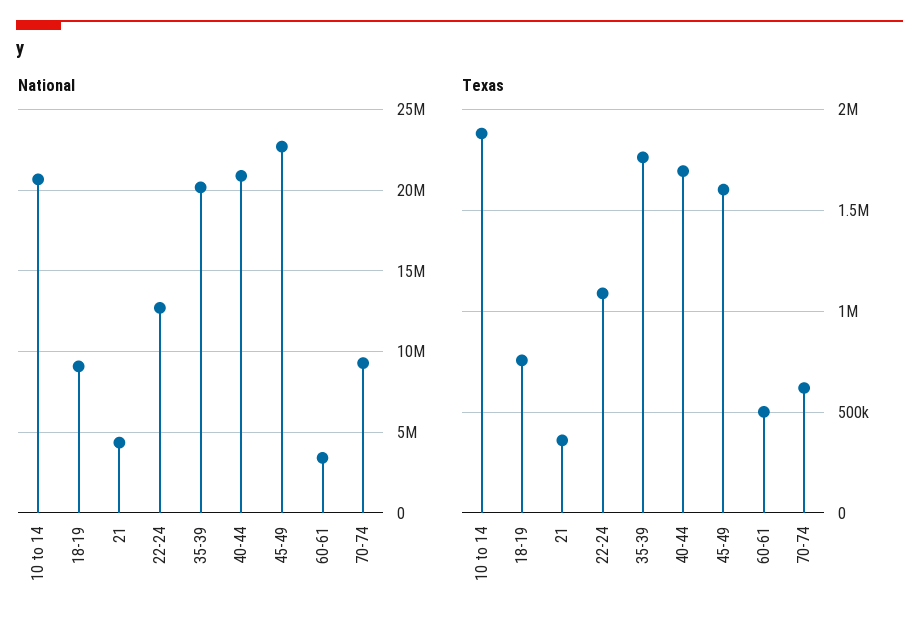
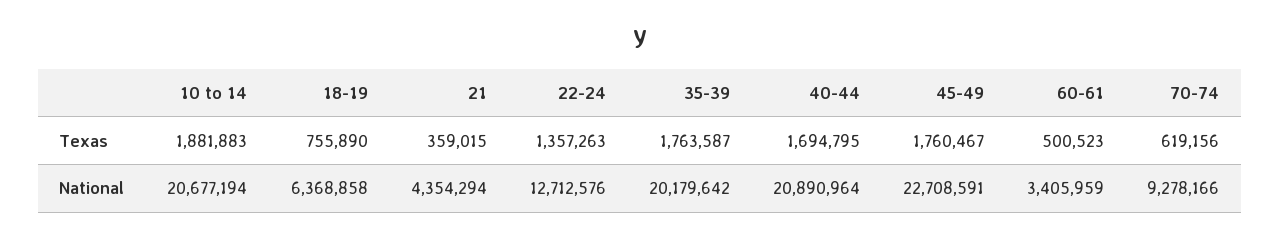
  {
    "National": {
      "10 to 14": 20677194,
-     "18-19": 9000000,
+     "18-19": 6368858,
      "21": 4354294,
      "22-24": 12712576,
      "35-39": 20179642,
      "40-44": 20890964,
      "45-49": 22708591,
      "60-61": 3405959,
      "70-74": 9278166
    },
    "Texas": {
      "10 to 14": 1881883,
      "18-19": 755890,
      "21": 359015,
-     "22-24": 1100000,
+     "22-24": 1357263,
      "35-39": 1763587,
      "40-44": 1694795,
-     "45-49": 1600000,
+     "45-49": 1760467,
      "60-61": 500523,
      "70-74": 619156
    }
  }

